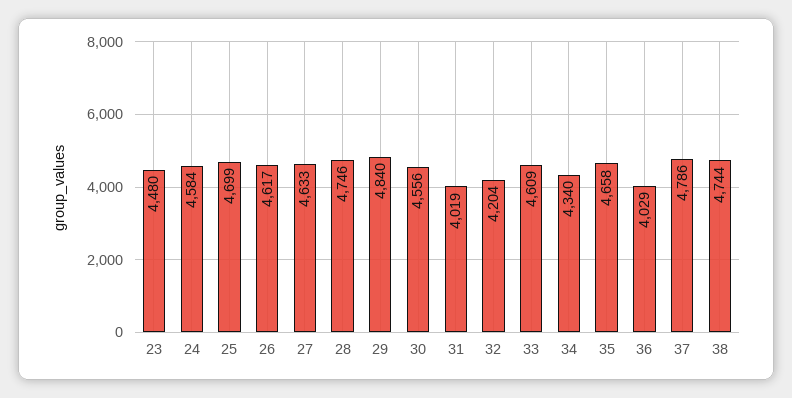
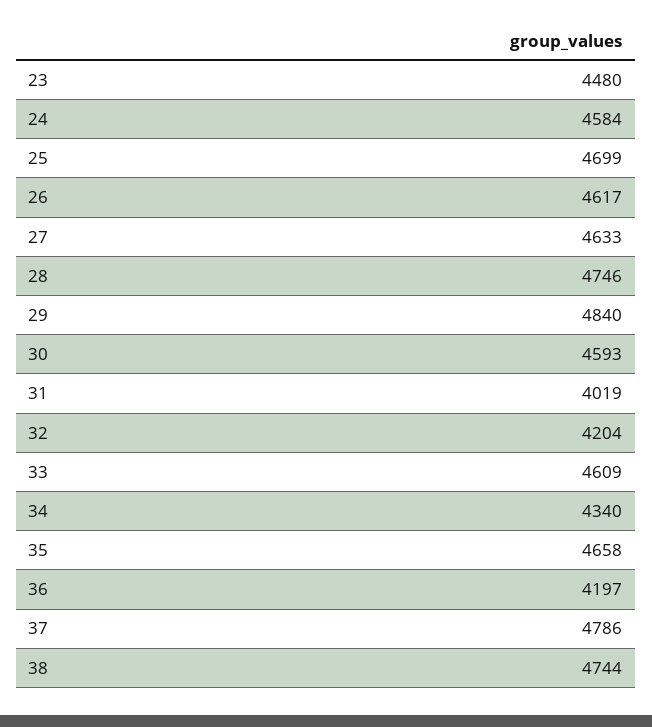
  {
    "23": 4480,
    "24": 4584,
    "25": 4699,
    "26": 4617,
    "27": 4633,
    "28": 4746,
    "29": 4840,
-   "30": 4556,
+   "30": 4593,
    "31": 4019,
    "32": 4204,
    "33": 4609,
    "34": 4340,
    "35": 4658,
-   "36": 4029,
+   "36": 4197,
    "37": 4786,
    "38": 4744
  }

